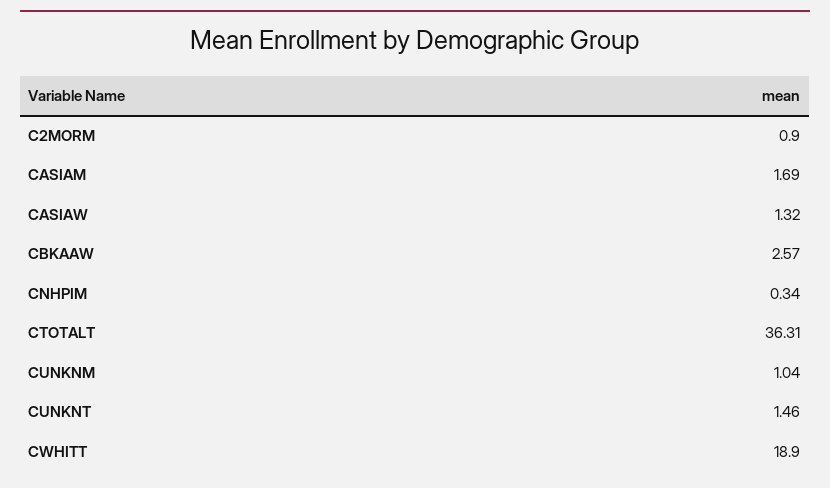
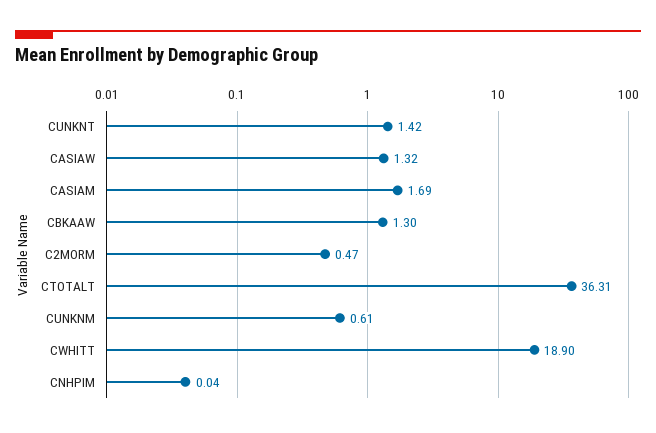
  {
-   "C2MORM": 0.9,
+   "C2MORM": 0.47,
    "CASIAM": 1.69,
    "CASIAW": 1.32,
-   "CBKAAW": 2.57,
+   "CBKAAW": 1.3,
-   "CNHPIM": 0.34,
+   "CNHPIM": 0.04,
    "CTOTALT": 36.31,
-   "CUNKNM": 1.04,
+   "CUNKNM": 0.61,
-   "CUNKNT": 1.46,
+   "CUNKNT": 1.42,
    "CWHITT": 18.9
  }

